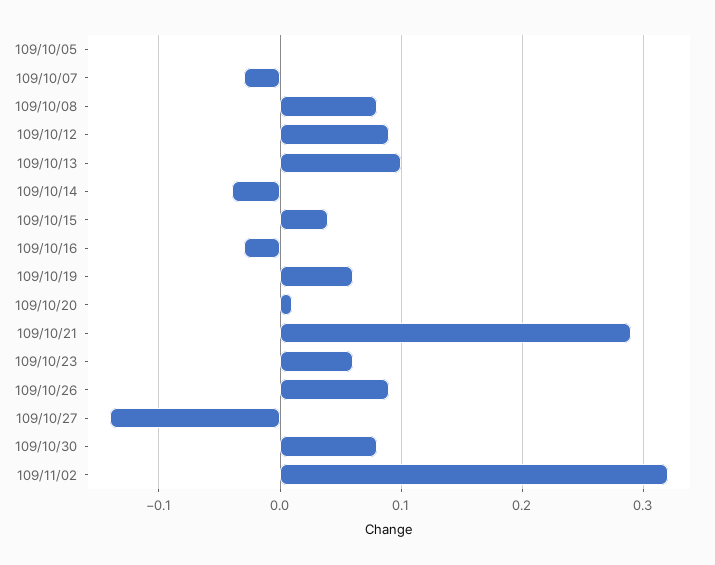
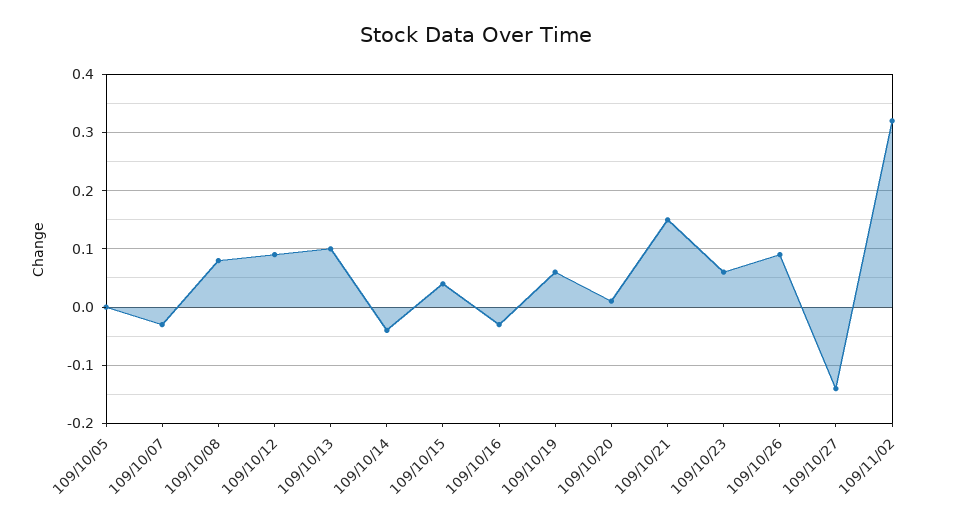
  {
    "109/10/05": 0,
    "109/10/07": -0.03,
    "109/10/08": 0.08,
    "109/10/12": 0.09,
    "109/10/13": 0.1,
    "109/10/14": -0.04,
    "109/10/15": 0.04,
    "109/10/16": -0.03,
    "109/10/19": 0.06,
    "109/10/20": 0.01,
-   "109/10/21": 0.29,
+   "109/10/21": 0.15,
    "109/10/23": 0.06,
    "109/10/26": 0.09,
    "109/10/27": -0.14,
-   "109/10/30": 0.08,
    "109/11/02": 0.32
  }

